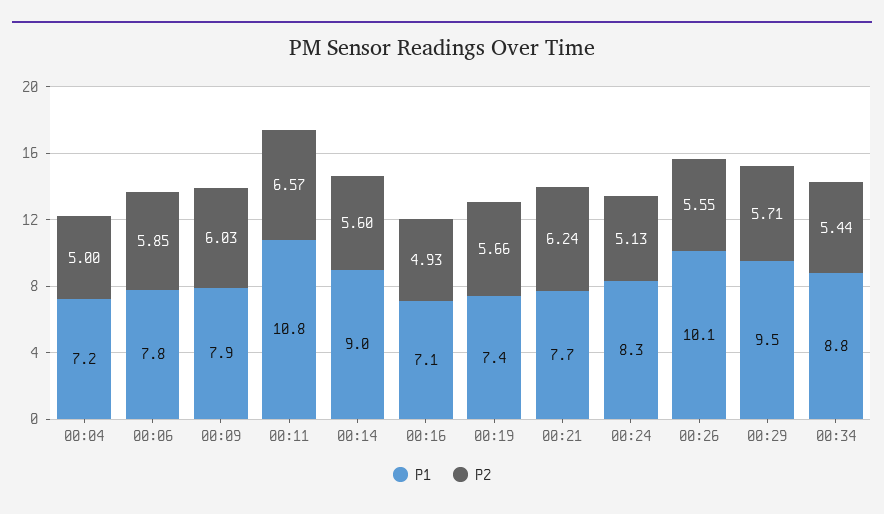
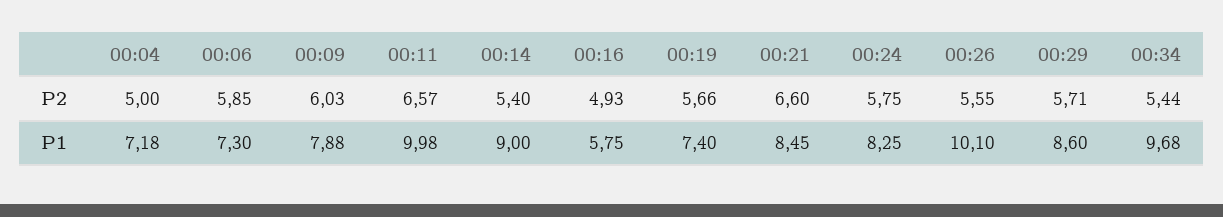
  {
    "P1": {
      "00:04": 7.18,
-     "00:06": 7.8,
+     "00:06": 7.3,
      "00:09": 7.88,
-     "00:11": 10.8,
+     "00:11": 9.98,
      "00:14": 9,
-     "00:16": 7.1,
+     "00:16": 5.75,
      "00:19": 7.4,
-     "00:21": 7.7,
+     "00:21": 8.45,
      "00:24": 8.25,
      "00:26": 10.1,
-     "00:29": 9.5,
+     "00:29": 8.6,
-     "00:34": 8.8
+     "00:34": 9.68
    },
    "P2": {
      "00:04": 5,
      "00:06": 5.85,
      "00:09": 6.03,
      "00:11": 6.57,
-     "00:14": 5.6,
+     "00:14": 5.4,
      "00:16": 4.93,
      "00:19": 5.66,
-     "00:21": 6.24,
+     "00:21": 6.6,
-     "00:24": 5.13,
+     "00:24": 5.75,
      "00:26": 5.55,
      "00:29": 5.71,
      "00:34": 5.44
    }
  }

